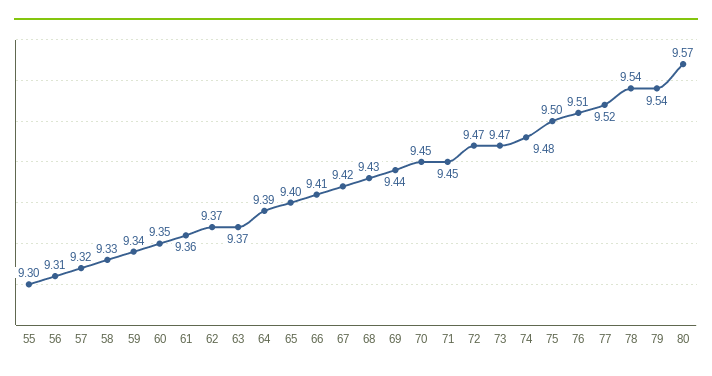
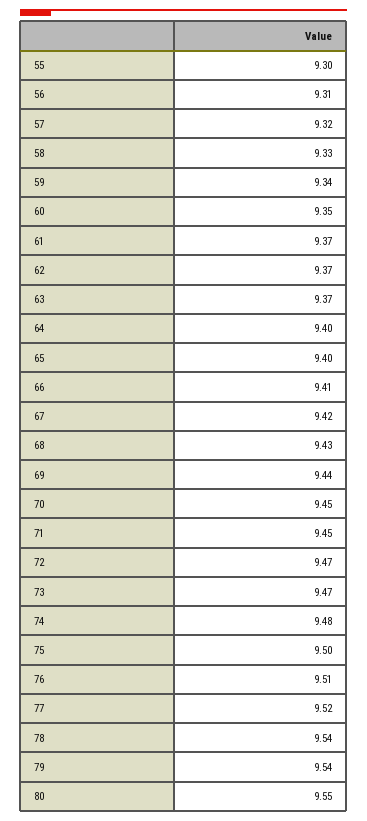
  {
    "55": 9.3,
    "56": 9.31,
    "57": 9.32,
    "58": 9.33,
    "59": 9.34,
    "60": 9.35,
-   "61": 9.36,
+   "61": 9.37,
    "62": 9.37,
    "63": 9.37,
-   "64": 9.39,
+   "64": 9.4,
    "65": 9.4,
    "66": 9.41,
    "67": 9.42,
    "68": 9.43,
    "69": 9.44,
    "70": 9.45,
    "71": 9.45,
    "72": 9.47,
    "73": 9.47,
    "74": 9.48,
    "75": 9.5,
    "76": 9.51,
    "77": 9.52,
    "78": 9.54,
    "79": 9.54,
-   "80": 9.57
+   "80": 9.55
  }

